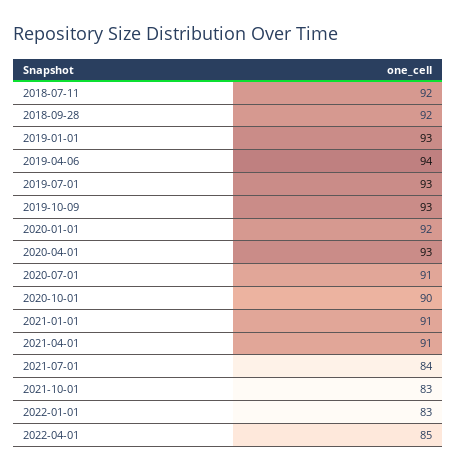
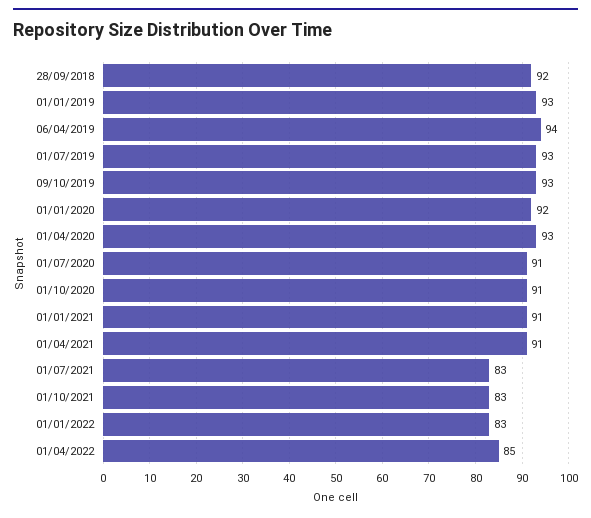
  {
-   "2018-07-11": 92,
    "2018-09-28": 92,
    "2019-01-01": 93,
    "2019-04-06": 94,
    "2019-07-01": 93,
    "2019-10-09": 93,
    "2020-01-01": 92,
    "2020-04-01": 93,
    "2020-07-01": 91,
-   "2020-10-01": 90,
+   "2020-10-01": 91,
    "2021-01-01": 91,
    "2021-04-01": 91,
-   "2021-07-01": 84,
+   "2021-07-01": 83,
    "2021-10-01": 83,
    "2022-01-01": 83,
    "2022-04-01": 85
  }

